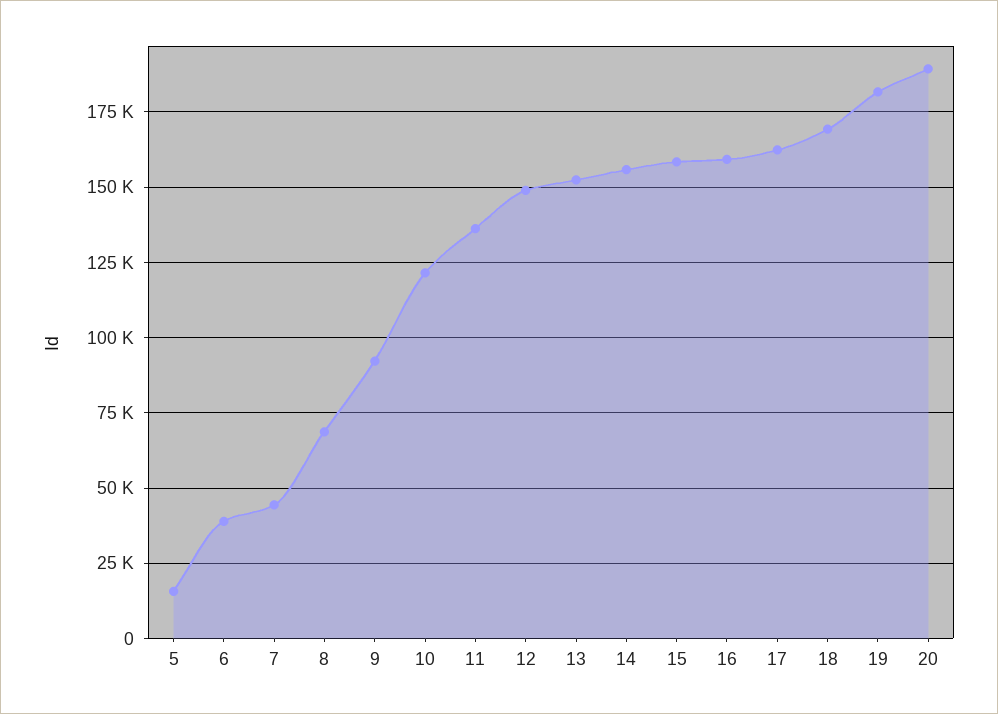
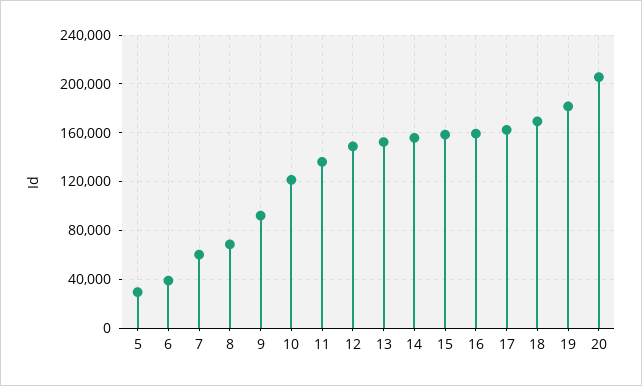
  {
-   "5": 15000,
+   "5": 30000,
    "6": 40000,
-   "7": 45000,
+   "7": 60000,
    "8": 67500,
    "9": 92500,
    "10": 122500,
    "11": 137500,
    "12": 150000,
    "13": 152500,
    "14": 155000,
    "15": 157500,
    "16": 160000,
    "17": 162500,
    "18": 170000,
    "19": 182500,
-   "20": 190000
+   "20": 205000
  }

